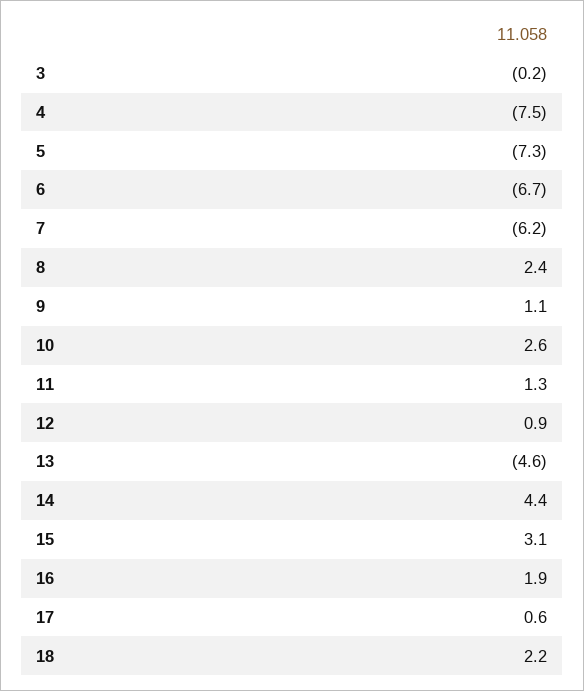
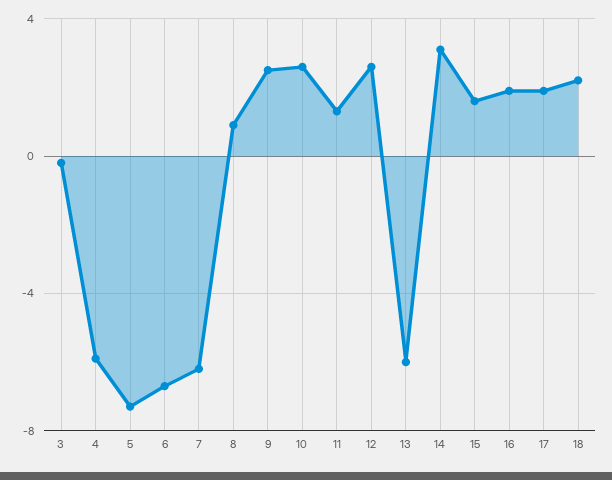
  {
    "3": -0.2,
-   "4": -7.5,
+   "4": -6,
    "5": -7.3,
    "6": -6.7,
    "7": -6.2,
-   "8": 2.4,
+   "8": 1,
-   "9": 1.1,
+   "9": 2.5,
    "10": 2.6,
    "11": 1.3,
-   "12": 0.9,
+   "12": 2.5,
-   "13": -4.6,
+   "13": -6,
-   "14": 4.4,
+   "14": 3,
-   "15": 3.1,
+   "15": 1.5,
    "16": 1.9,
-   "17": 0.6,
+   "17": 2,
    "18": 2.2
  }

